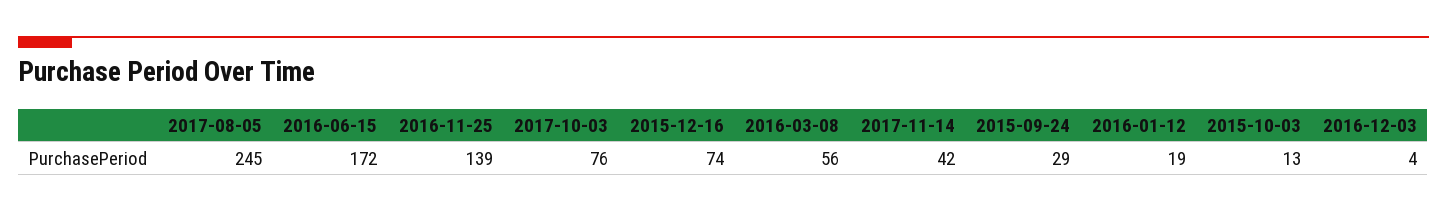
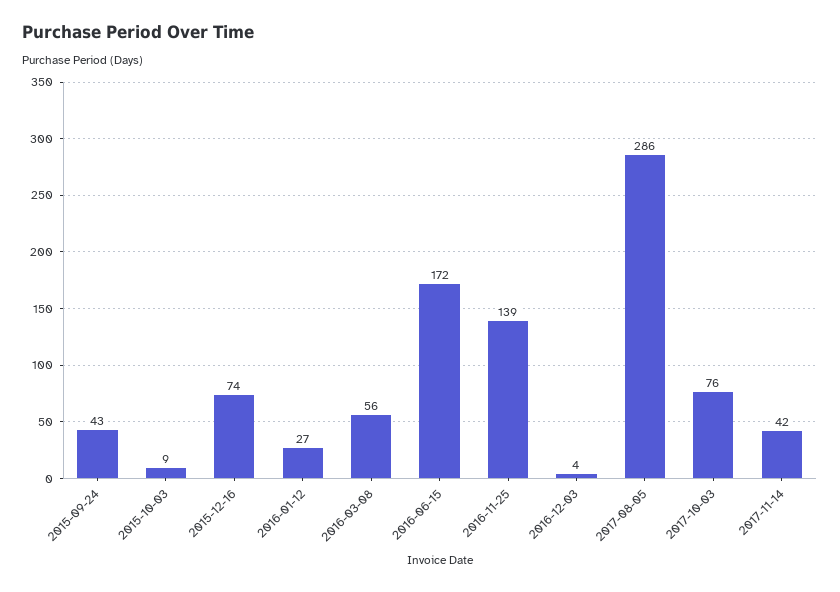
  {
-   "2017-08-05": 245,
+   "2017-08-05": 286,
    "2016-06-15": 172,
    "2016-11-25": 139,
    "2017-10-03": 76,
    "2015-12-16": 74,
    "2016-03-08": 56,
    "2017-11-14": 42,
-   "2015-09-24": 29,
+   "2015-09-24": 43,
-   "2016-01-12": 19,
+   "2016-01-12": 27,
-   "2015-10-03": 13,
+   "2015-10-03": 9,
    "2016-12-03": 4
  }

